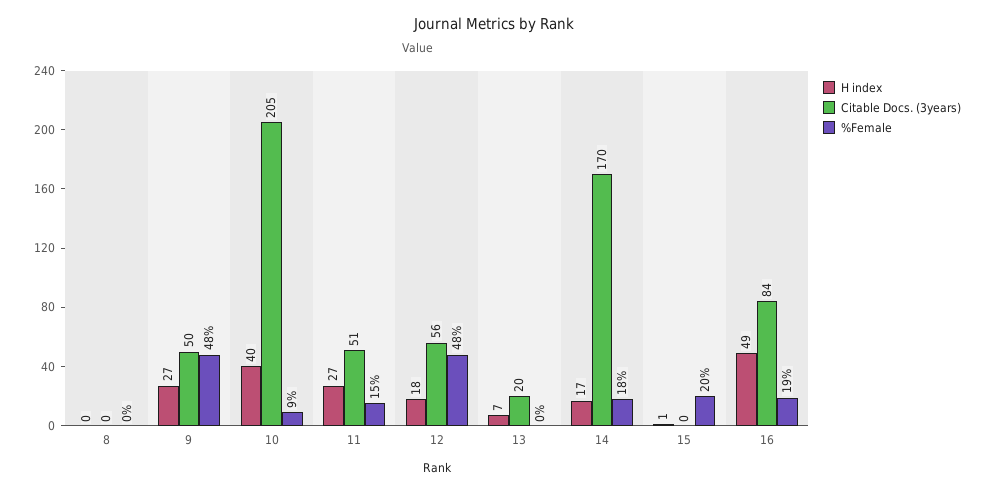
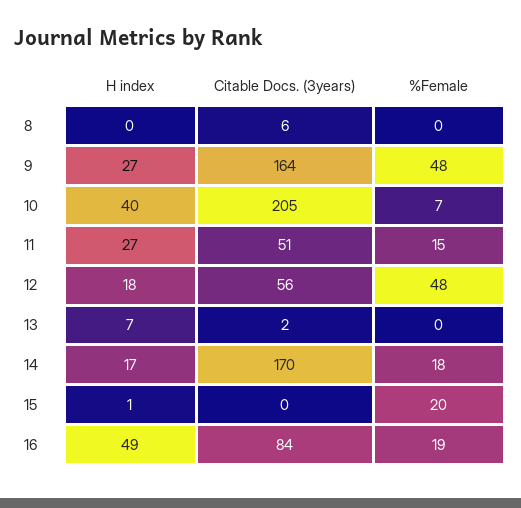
  {
    "H index": {
      "8": 0,
      "9": 27,
      "10": 40,
      "11": 27,
      "12": 18,
      "13": 7,
      "14": 17,
      "15": 1,
      "16": 49
    },
    "Citable Docs. (3years)": {
-     "8": 0,
+     "8": 6,
-     "9": 50,
+     "9": 164,
      "10": 205,
      "11": 51,
      "12": 56,
-     "13": 20,
+     "13": 2,
      "14": 170,
      "15": 0,
      "16": 84
    },
    "%Female": {
      "8": 0,
      "9": 48,
-     "10": 9,
+     "10": 7,
      "11": 15,
      "12": 48,
      "13": 0,
      "14": 18,
      "15": 20,
      "16": 19
    }
  }

